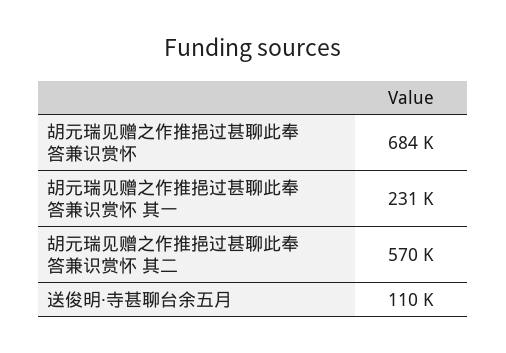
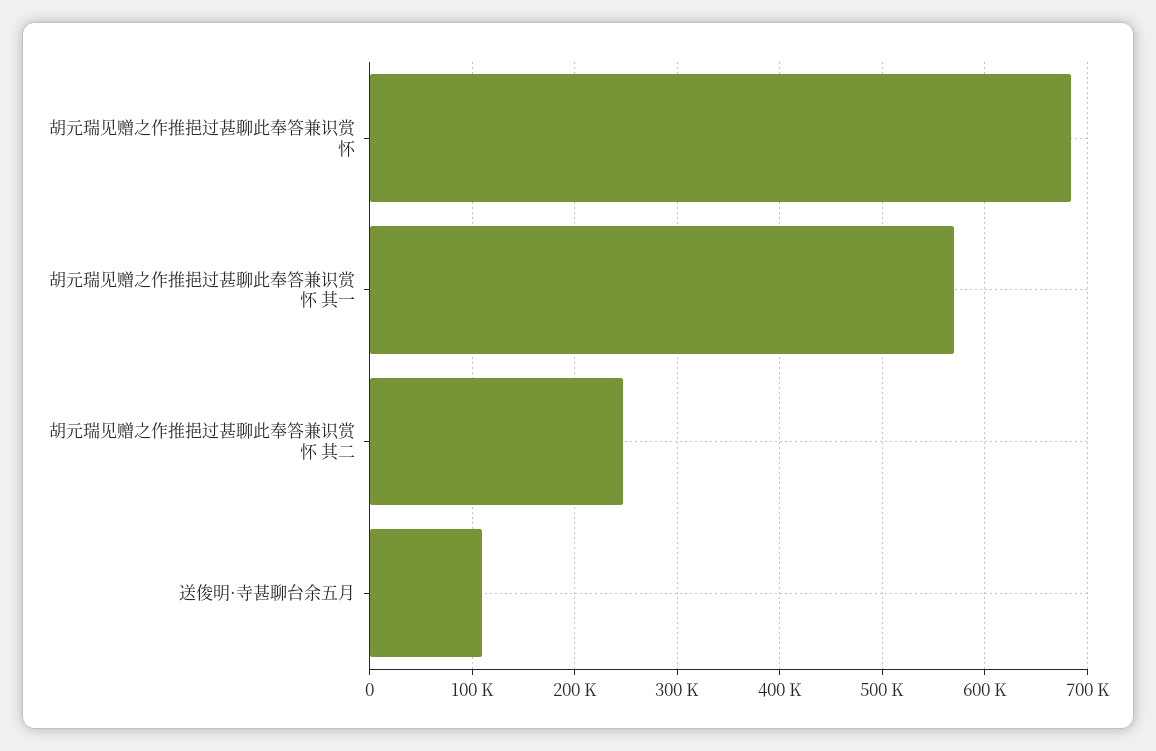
  {
    "胡元瑞见赠之作推挹过甚聊此奉答兼识赏怀": 684000,
-   "胡元瑞见赠之作推挹过甚聊此奉答兼识赏怀 其一": 231000,
+   "胡元瑞见赠之作推挹过甚聊此奉答兼识赏怀 其一": 570000,
-   "胡元瑞见赠之作推挹过甚聊此奉答兼识赏怀 其二": 570000,
+   "胡元瑞见赠之作推挹过甚聊此奉答兼识赏怀 其二": 250000,
    "送俊明·寺甚聊台余五月": 110000
  }

